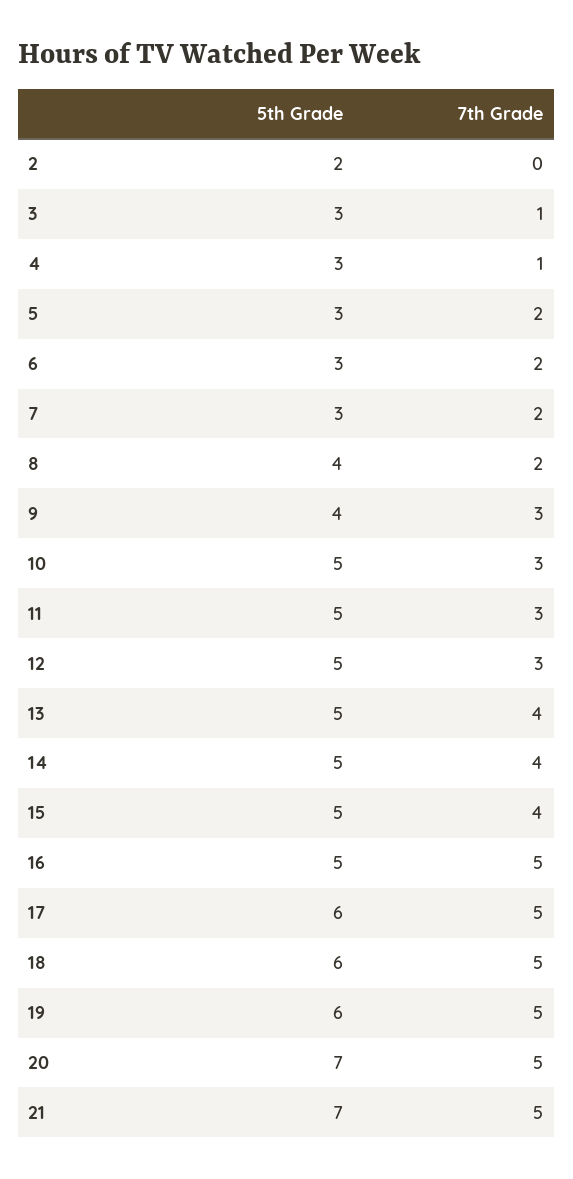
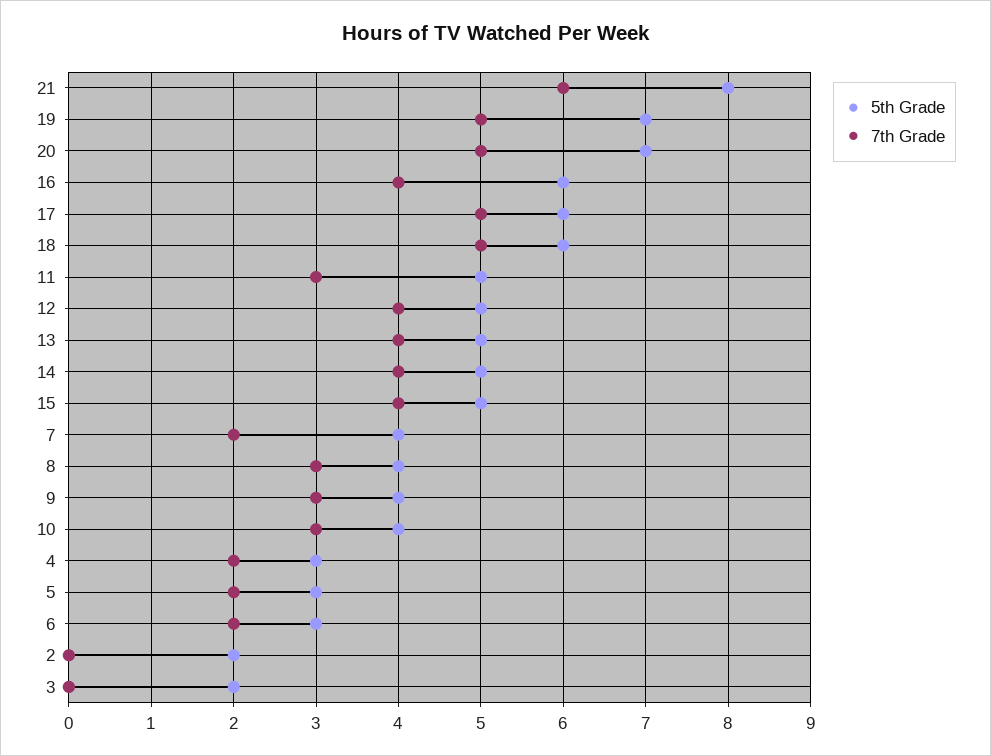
  {
    "5th Grade": {
      "2": 2,
-     "3": 3,
+     "3": 2,
      "4": 3,
      "5": 3,
      "6": 3,
-     "7": 3,
+     "7": 4,
      "8": 4,
      "9": 4,
-     "10": 5,
+     "10": 4,
      "11": 5,
      "12": 5,
      "13": 5,
      "14": 5,
      "15": 5,
-     "16": 5,
+     "16": 6,
      "17": 6,
      "18": 6,
-     "19": 6,
+     "19": 7,
      "20": 7,
-     "21": 7
+     "21": 8
    },
    "7th Grade": {
      "2": 0,
-     "3": 1,
+     "3": 0,
-     "4": 1,
+     "4": 2,
      "5": 2,
      "6": 2,
      "7": 2,
-     "8": 2,
+     "8": 3,
      "9": 3,
      "10": 3,
      "11": 3,
-     "12": 3,
+     "12": 4,
      "13": 4,
      "14": 4,
      "15": 4,
-     "16": 5,
+     "16": 4,
      "17": 5,
      "18": 5,
      "19": 5,
      "20": 5,
-     "21": 5
+     "21": 6
    }
  }

